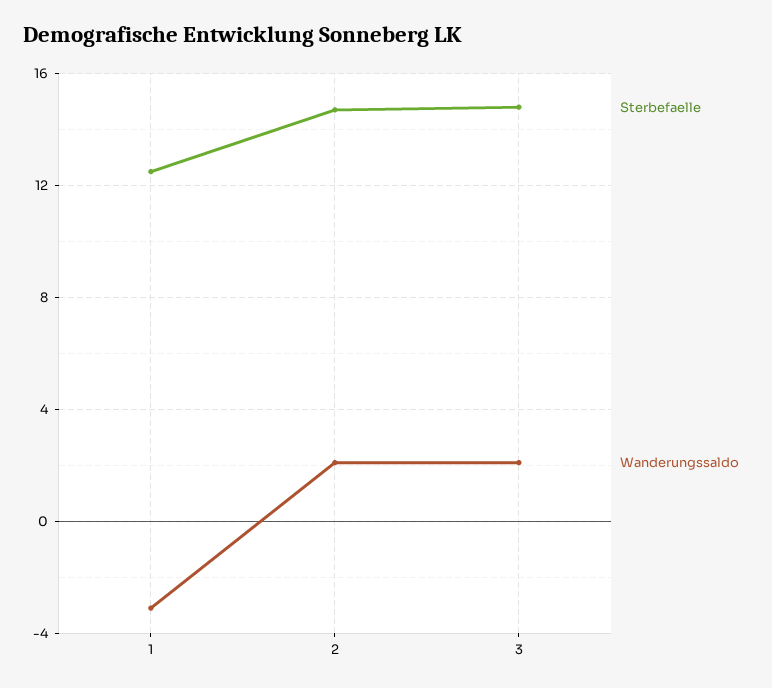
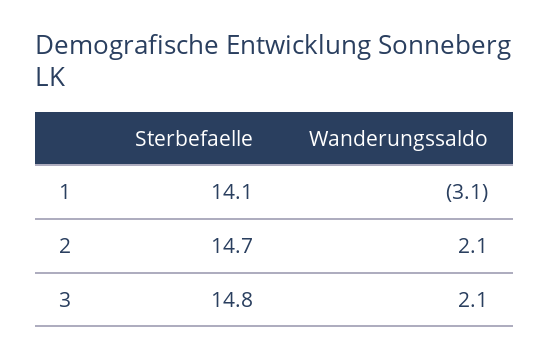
  {
    "Sterbefaelle": {
-     "1": 12.5,
+     "1": 14.1,
      "2": 14.7,
      "3": 14.8
    },
    "Wanderungssaldo": {
      "1": -3.1,
      "2": 2.1,
      "3": 2.1
    }
  }

